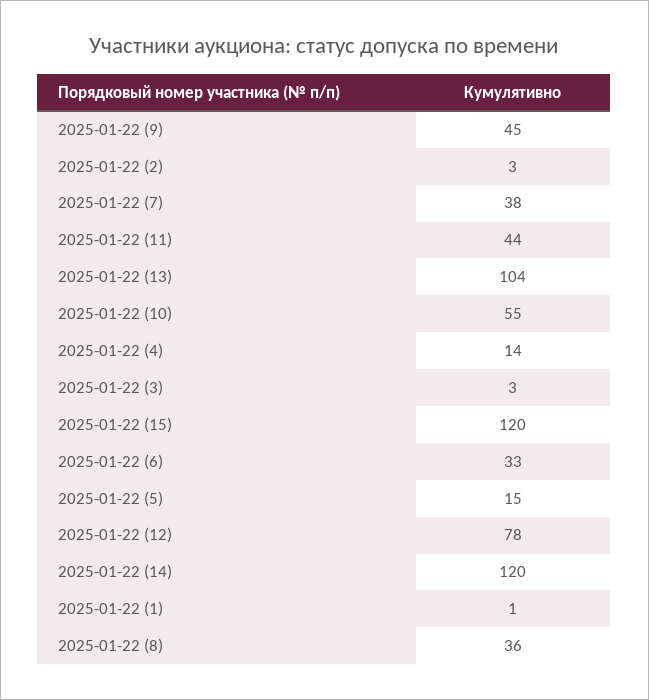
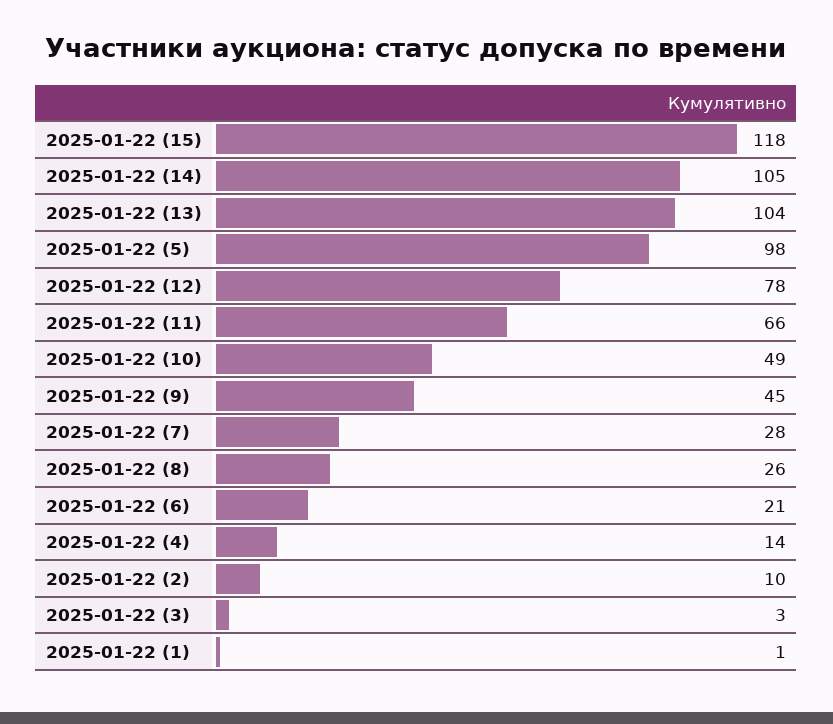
  {
    "2025-01-22 (9)": 45,
-   "2025-01-22 (2)": 3,
+   "2025-01-22 (2)": 10,
-   "2025-01-22 (7)": 38,
+   "2025-01-22 (7)": 28,
-   "2025-01-22 (11)": 44,
+   "2025-01-22 (11)": 66,
    "2025-01-22 (13)": 104,
-   "2025-01-22 (10)": 55,
+   "2025-01-22 (10)": 49,
    "2025-01-22 (4)": 14,
    "2025-01-22 (3)": 3,
-   "2025-01-22 (15)": 120,
+   "2025-01-22 (15)": 118,
-   "2025-01-22 (6)": 33,
+   "2025-01-22 (6)": 21,
-   "2025-01-22 (5)": 15,
+   "2025-01-22 (5)": 98,
    "2025-01-22 (12)": 78,
-   "2025-01-22 (14)": 120,
+   "2025-01-22 (14)": 105,
    "2025-01-22 (1)": 1,
-   "2025-01-22 (8)": 36
+   "2025-01-22 (8)": 26
  }

